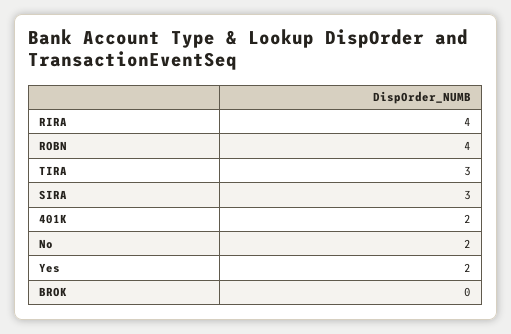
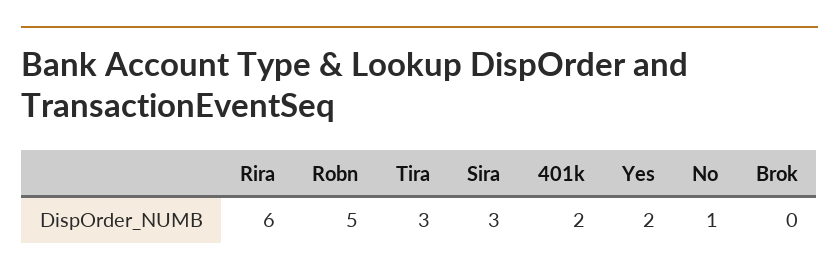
  {
-   "RIRA": 4,
+   "RIRA": 6,
-   "ROBN": 4,
+   "ROBN": 5,
    "TIRA": 3,
    "SIRA": 3,
    "401K": 2,
-   "No": 2,
+   "No": 1,
    "Yes": 2,
    "BROK": 0
  }

